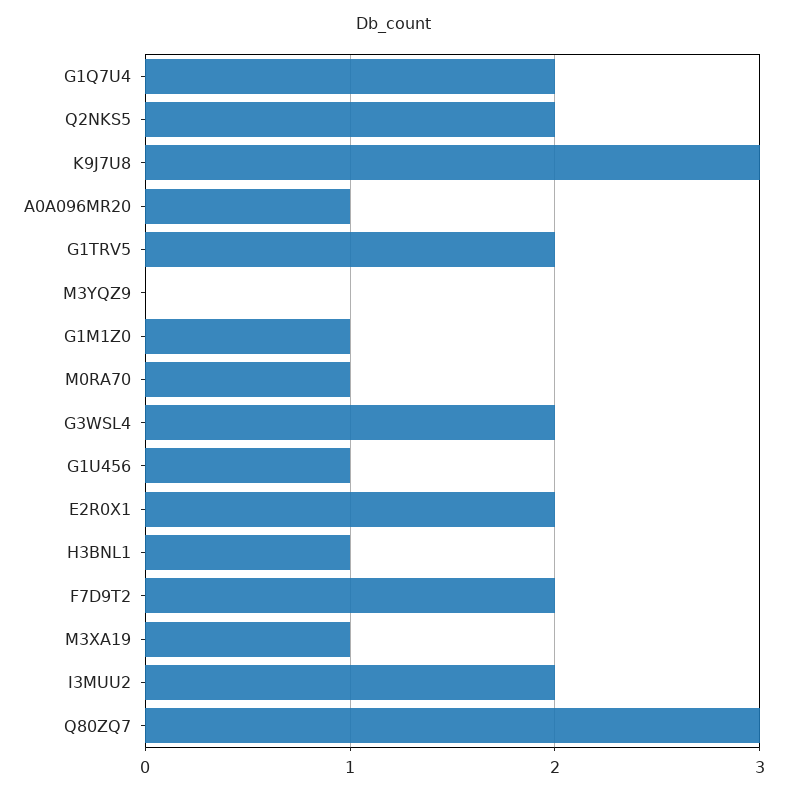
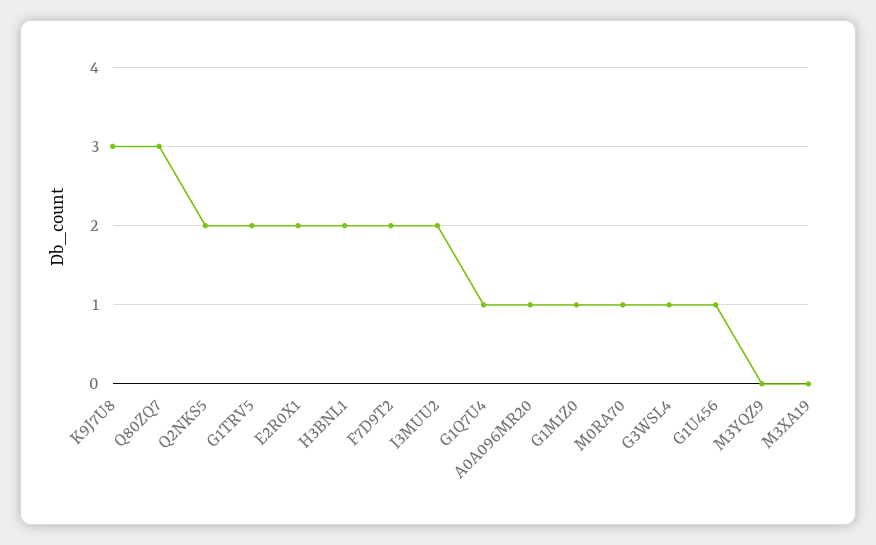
  {
-   "G1Q7U4": 2,
+   "G1Q7U4": 1,
    "Q2NKS5": 2,
    "K9J7U8": 3,
    "A0A096MR20": 1,
    "G1TRV5": 2,
    "M3YQZ9": 0,
    "G1M1Z0": 1,
    "M0RA70": 1,
-   "G3WSL4": 2,
+   "G3WSL4": 1,
    "G1U456": 1,
    "E2R0X1": 2,
-   "H3BNL1": 1,
+   "H3BNL1": 2,
    "F7D9T2": 2,
-   "M3XA19": 1,
+   "M3XA19": 0,
    "I3MUU2": 2,
    "Q80ZQ7": 3
  }

